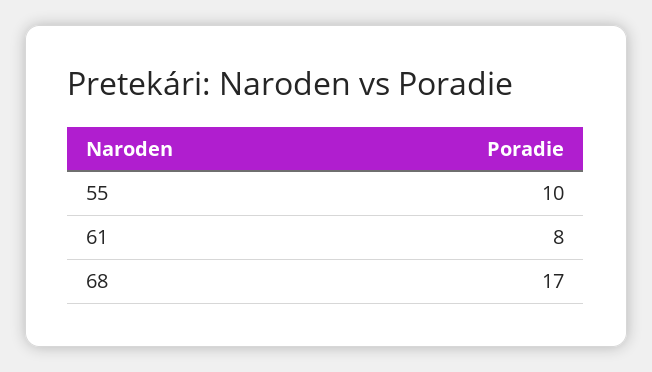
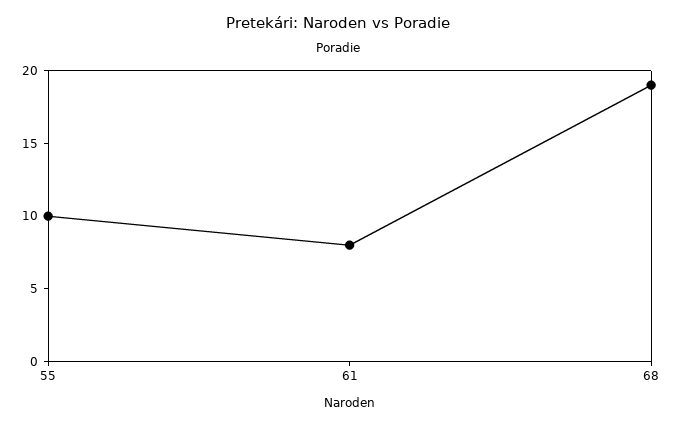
  {
    "55": 10,
    "61": 8,
-   "68": 17
+   "68": 19
  }

